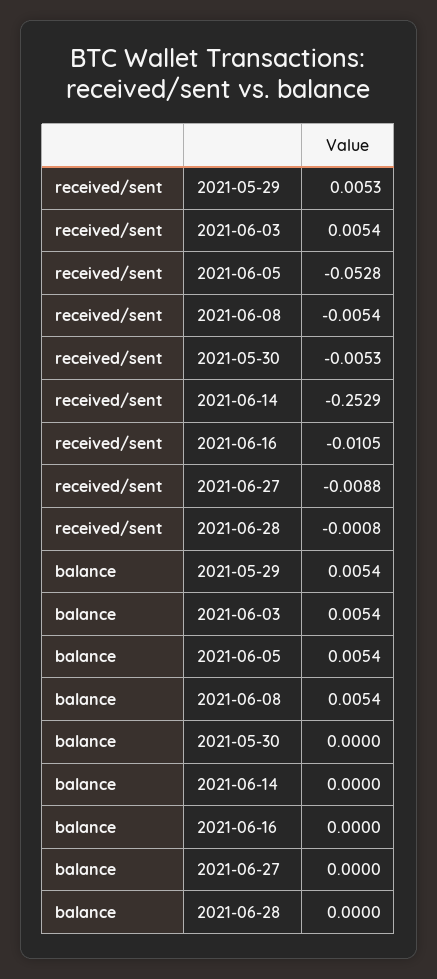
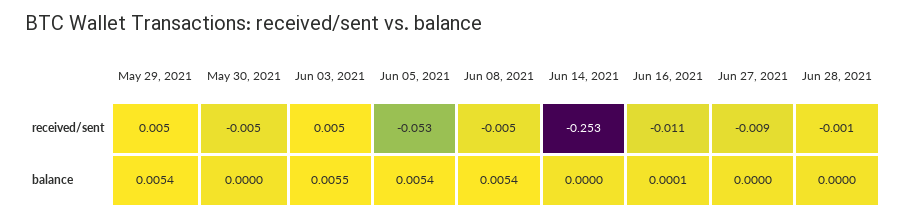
  {
    "received/sent": {
      "2021-05-29": 0.0053,
      "2021-06-03": 0.0054,
      "2021-06-05": -0.0528,
      "2021-06-08": -0.0054,
      "2021-05-30": -0.0053,
      "2021-06-14": -0.2529,
      "2021-06-16": -0.0105,
      "2021-06-27": -0.0088,
      "2021-06-28": -0.0008
    },
    "balance": {
      "2021-05-29": 0.0054,
-     "2021-06-03": 0.0054,
+     "2021-06-03": 0.0055,
      "2021-06-05": 0.0054,
      "2021-06-08": 0.0054,
      "2021-05-30": 0,
      "2021-06-14": 0,
-     "2021-06-16": 0,
+     "2021-06-16": 0.0001,
      "2021-06-27": 0,
      "2021-06-28": 0
    }
  }

